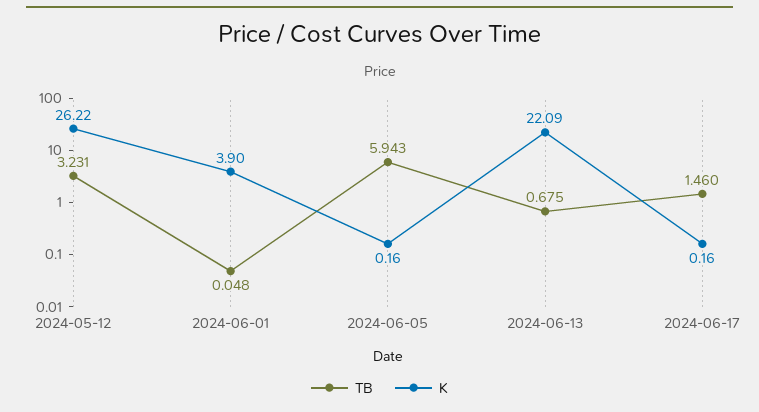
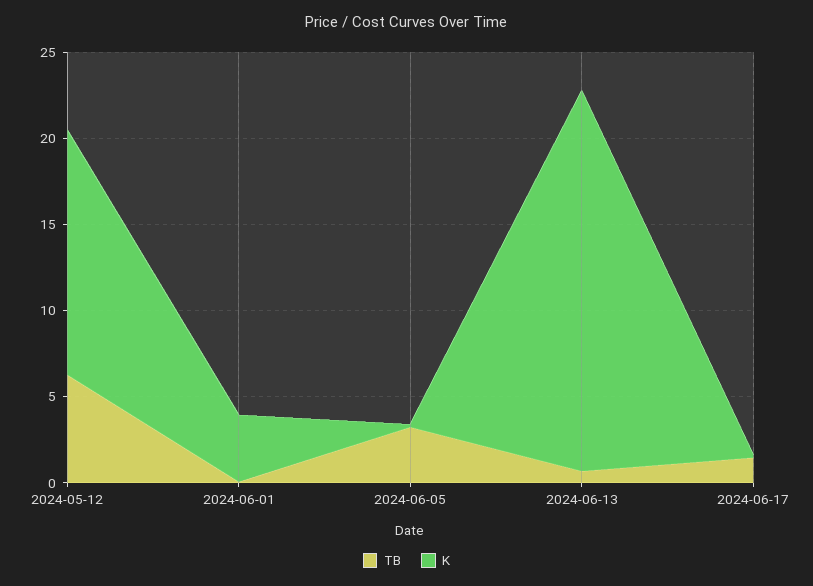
  {
    "TB": {
-     "2024-05-12": 3.231,
+     "2024-05-12": 6,
      "2024-06-01": 0.048,
-     "2024-06-05": 5.943,
+     "2024-06-05": 3,
      "2024-06-13": 0.675,
      "2024-06-17": 1.46
    },
    "K": {
-     "2024-05-12": 26.22,
+     "2024-05-12": 14,
      "2024-06-01": 3.9,
      "2024-06-05": 0.16,
      "2024-06-13": 22.09,
      "2024-06-17": 0.16
    }
  }

